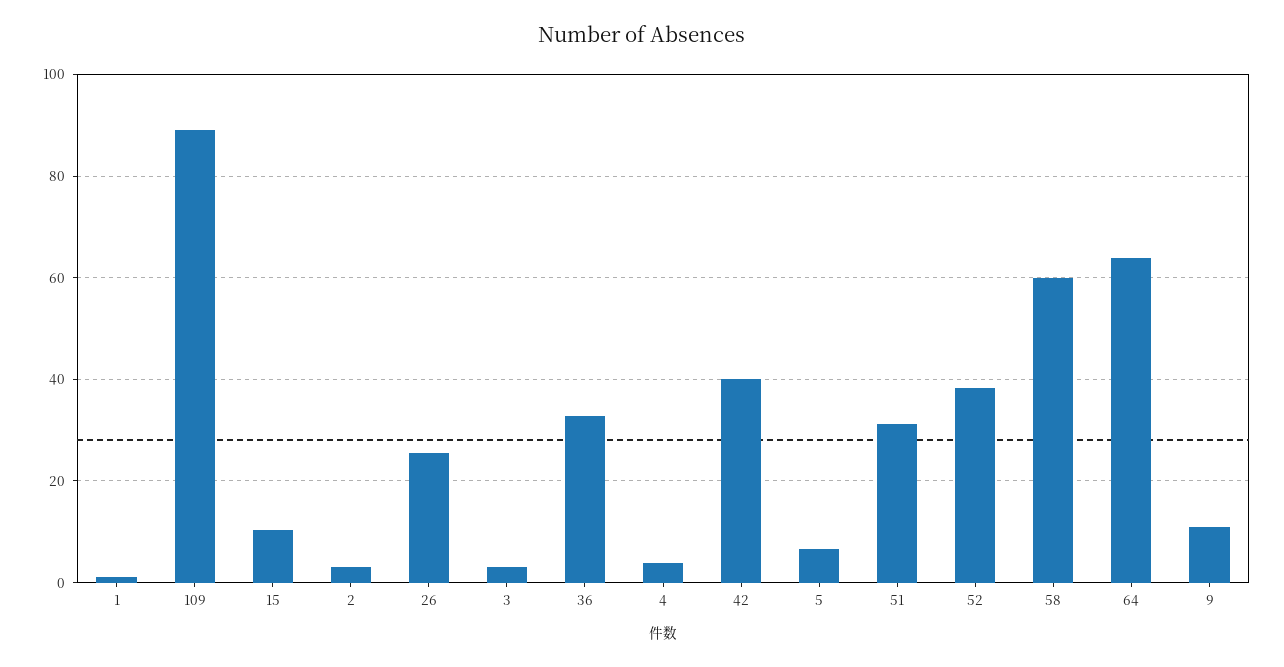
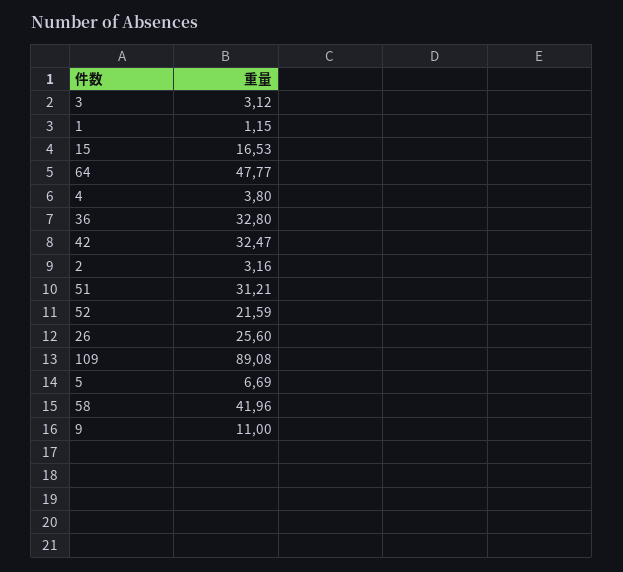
  {
    "1": 1.15,
    "109": 89.08,
-   "15": 10,
+   "15": 16.53,
    "2": 3.16,
    "26": 25.6,
    "3": 3.12,
    "36": 32.8,
    "4": 3.8,
-   "42": 40,
+   "42": 32.47,
    "5": 6.69,
    "51": 31.21,
-   "52": 38,
+   "52": 21.59,
-   "58": 60,
+   "58": 41.96,
-   "64": 64,
+   "64": 47.77,
    "9": 11
  }

